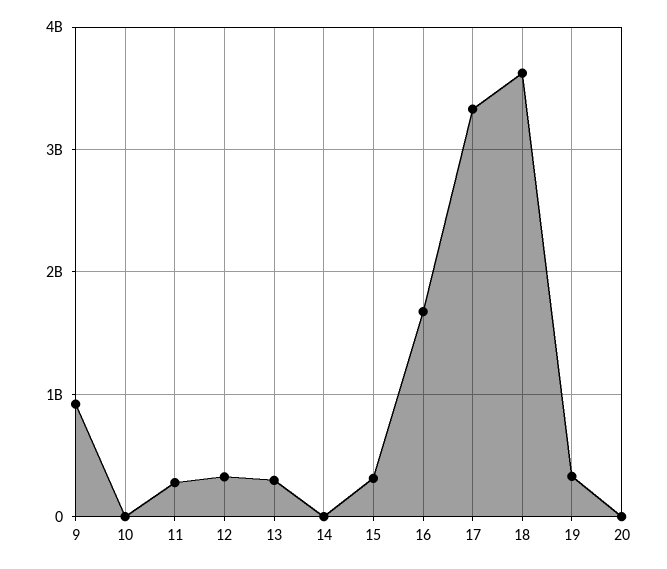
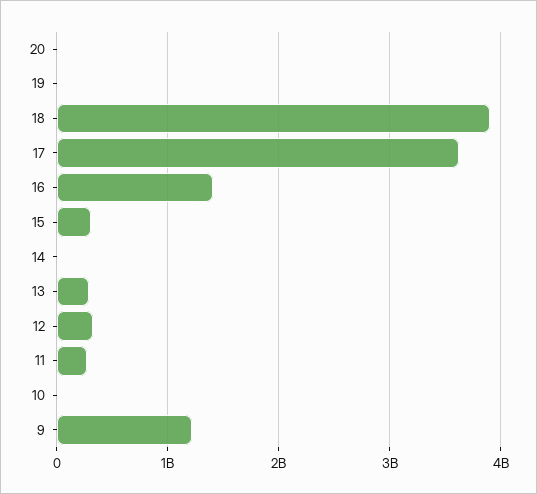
  {
-   "9": 900000000,
+   "9": 1200000000,
    "10": 0,
    "11": 300000000,
    "12": 300000000,
    "13": 300000000,
    "14": 0,
    "15": 300000000,
-   "16": 1700000000,
+   "16": 1400000000,
-   "17": 3300000000,
+   "17": 3600000000,
-   "18": 3600000000,
+   "18": 3900000000,
-   "19": 300000000,
+   "19": 0,
    "20": 0
  }

